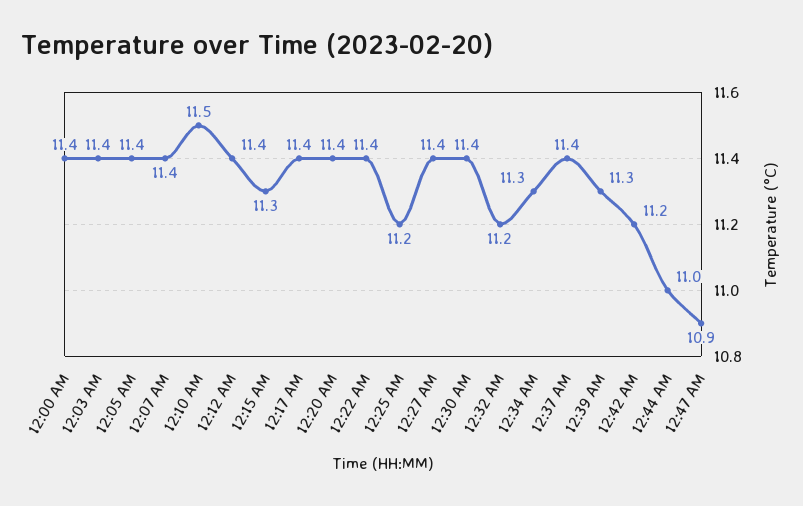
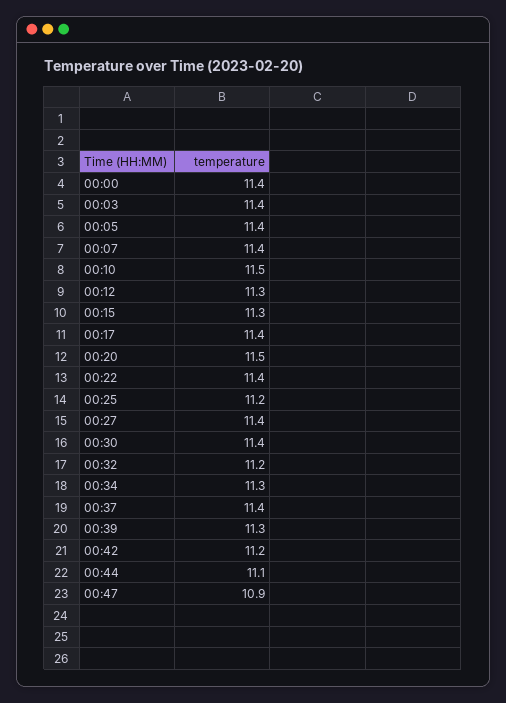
  {
    "12:00 AM": 11.4,
    "12:03 AM": 11.4,
    "12:05 AM": 11.4,
    "12:07 AM": 11.4,
    "12:10 AM": 11.5,
-   "12:12 AM": 11.4,
+   "12:12 AM": 11.3,
    "12:15 AM": 11.3,
    "12:17 AM": 11.4,
-   "12:20 AM": 11.4,
+   "12:20 AM": 11.5,
    "12:22 AM": 11.4,
    "12:25 AM": 11.2,
    "12:27 AM": 11.4,
    "12:30 AM": 11.4,
    "12:32 AM": 11.2,
    "12:34 AM": 11.3,
    "12:37 AM": 11.4,
    "12:39 AM": 11.3,
    "12:42 AM": 11.2,
-   "12:44 AM": 11,
+   "12:44 AM": 11.1,
    "12:47 AM": 10.9
  }

